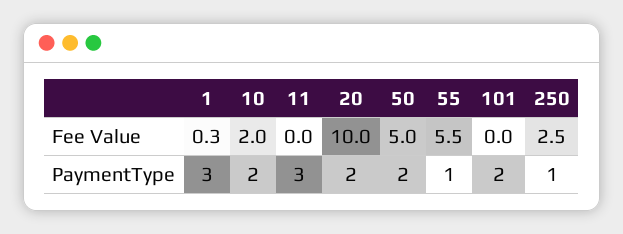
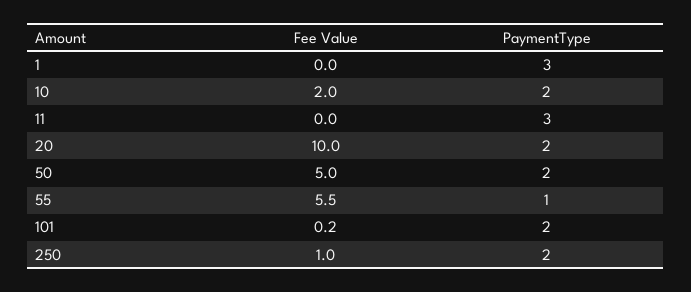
  {
    "1": {
-     "Fee Value": 0.3,
+     "Fee Value": 0,
      "PaymentType": 3
    },
    "10": {
      "Fee Value": 2,
      "PaymentType": 2
    },
    "11": {
      "Fee Value": 0,
      "PaymentType": 3
    },
    "20": {
      "Fee Value": 10,
      "PaymentType": 2
    },
    "50": {
      "Fee Value": 5,
      "PaymentType": 2
    },
    "55": {
      "Fee Value": 5.5,
      "PaymentType": 1
    },
    "101": {
-     "Fee Value": 0,
+     "Fee Value": 0.2,
      "PaymentType": 2
    },
    "250": {
-     "Fee Value": 2.5,
+     "Fee Value": 1,
-     "PaymentType": 1
+     "PaymentType": 2
    }
  }

